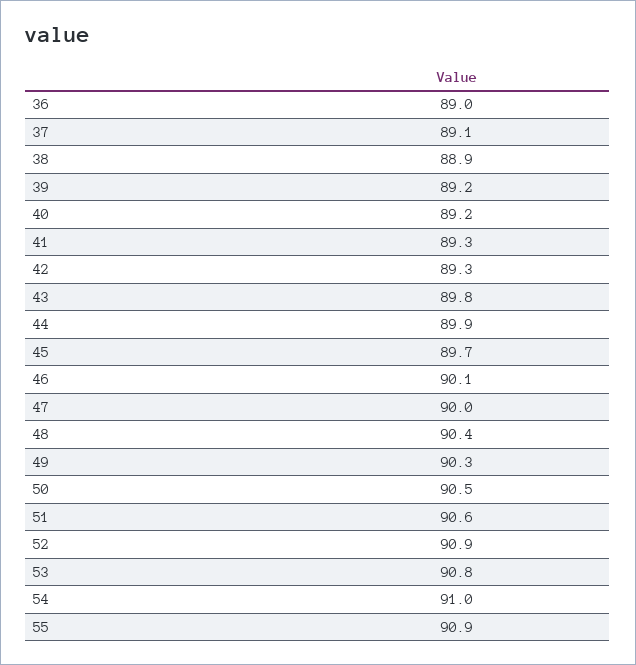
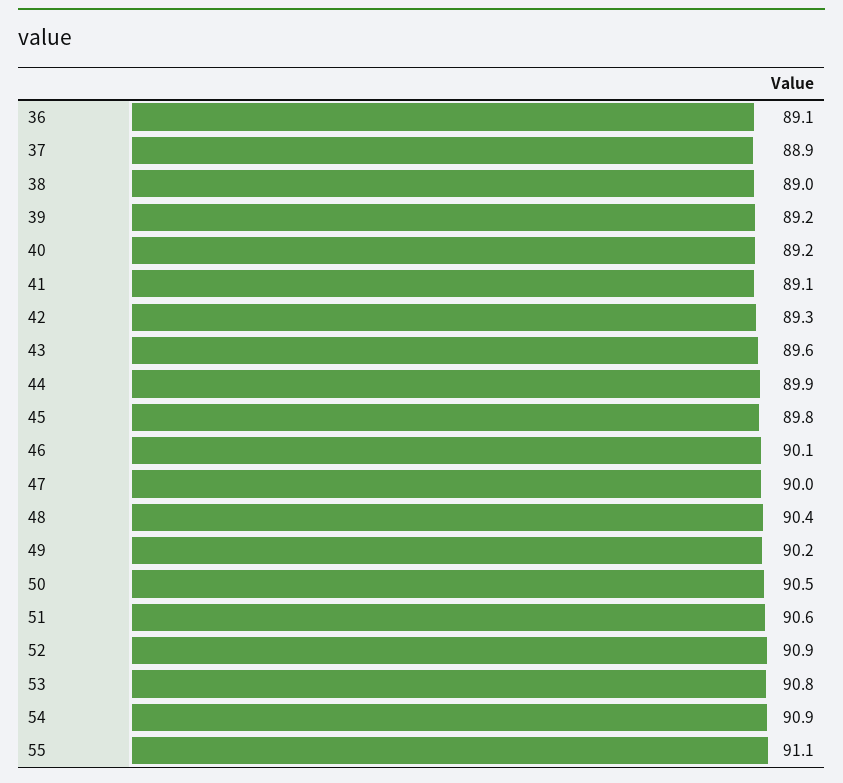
  {
-   "36": 89,
+   "36": 89.1,
-   "37": 89.1,
+   "37": 88.9,
-   "38": 88.9,
+   "38": 89,
    "39": 89.2,
    "40": 89.2,
-   "41": 89.3,
+   "41": 89.1,
    "42": 89.3,
-   "43": 89.8,
+   "43": 89.6,
    "44": 89.9,
-   "45": 89.7,
+   "45": 89.8,
    "46": 90.1,
    "47": 90,
    "48": 90.4,
-   "49": 90.3,
+   "49": 90.2,
    "50": 90.5,
    "51": 90.6,
    "52": 90.9,
    "53": 90.8,
-   "54": 91,
+   "54": 90.9,
-   "55": 90.9
+   "55": 91.1
  }

